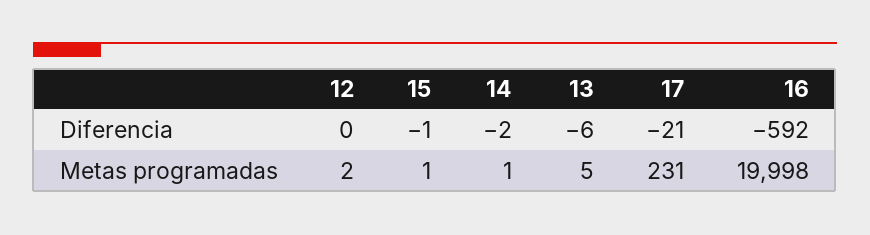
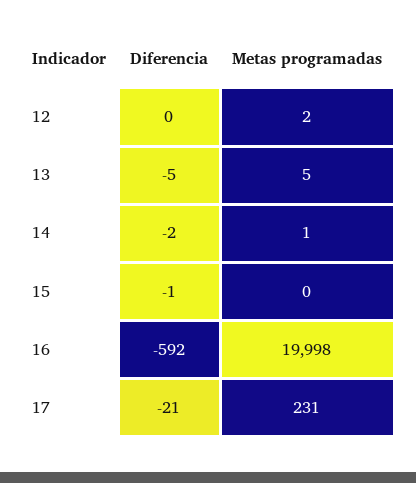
  {
    "12": {
      "Diferencia": 0,
      "Metas programadas": 2
    },
    "15": {
      "Diferencia": -1,
-     "Metas programadas": 1
+     "Metas programadas": 0
    },
    "14": {
      "Diferencia": -2,
      "Metas programadas": 1
    },
    "13": {
-     "Diferencia": -6,
+     "Diferencia": -5,
      "Metas programadas": 5
    },
    "17": {
      "Diferencia": -21,
      "Metas programadas": 231
    },
    "16": {
      "Diferencia": -592,
      "Metas programadas": 19998
    }
  }

